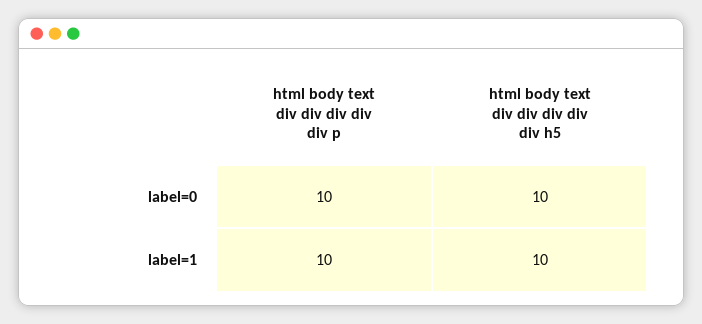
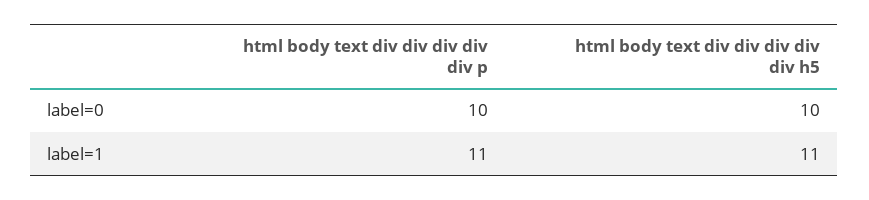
  {
    "html body text div div div div div p": {
      "label=0": 10,
-     "label=1": 10
+     "label=1": 11
    },
    "html body text div div div div div h5": {
      "label=0": 10,
-     "label=1": 10
+     "label=1": 11
    }
  }

